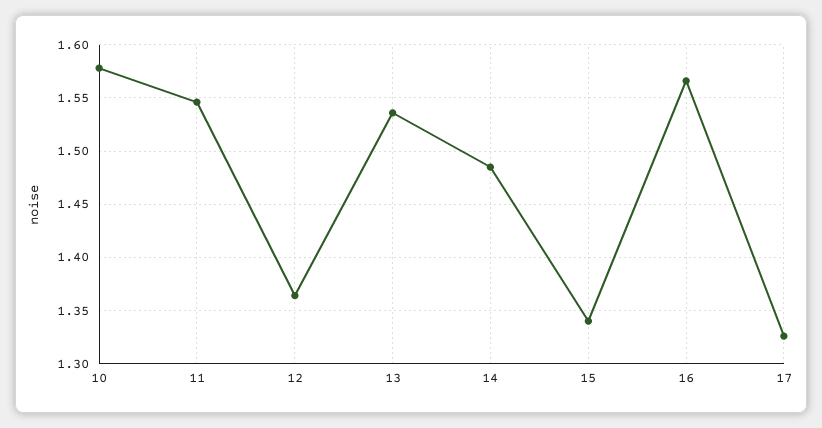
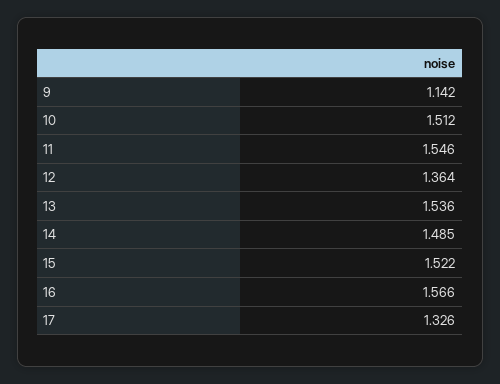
  {
-   "10": 1.58,
+   "10": 1.512,
    "11": 1.546,
    "12": 1.364,
    "13": 1.536,
    "14": 1.485,
-   "15": 1.34,
+   "15": 1.522,
    "16": 1.566,
-   "17": 1.326
+   "17": 1.326,
+   "9": 1.142
  }

